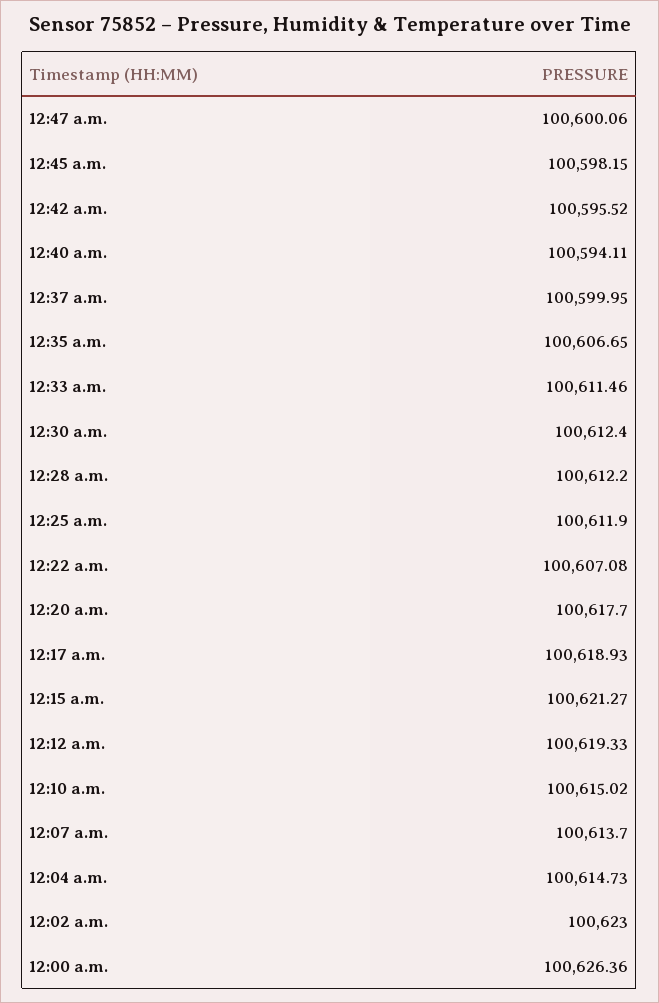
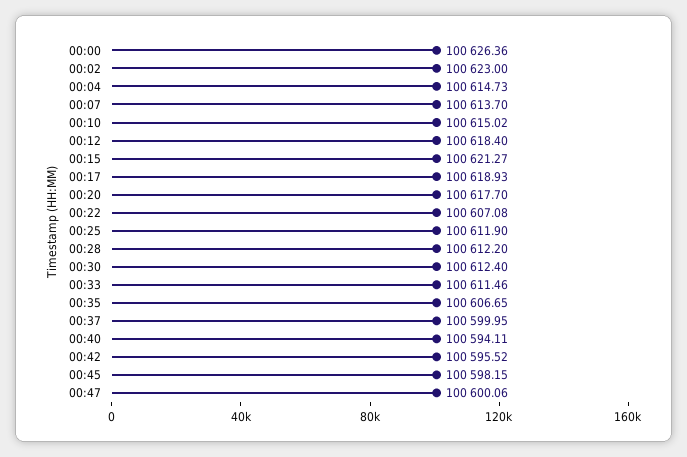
  {
    "12:47 a.m.": 100600.06,
    "12:45 a.m.": 100598.15,
    "12:42 a.m.": 100595.52,
    "12:40 a.m.": 100594.11,
    "12:37 a.m.": 100599.95,
    "12:35 a.m.": 100606.65,
    "12:33 a.m.": 100611.46,
    "12:30 a.m.": 100612.4,
    "12:28 a.m.": 100612.2,
    "12:25 a.m.": 100611.9,
    "12:22 a.m.": 100607.08,
    "12:20 a.m.": 100617.7,
    "12:17 a.m.": 100618.93,
    "12:15 a.m.": 100621.27,
-   "12:12 a.m.": 100619.33,
+   "12:12 a.m.": 100618.4,
    "12:10 a.m.": 100615.02,
    "12:07 a.m.": 100613.7,
    "12:04 a.m.": 100614.73,
    "12:02 a.m.": 100623,
    "12:00 a.m.": 100626.36
  }

